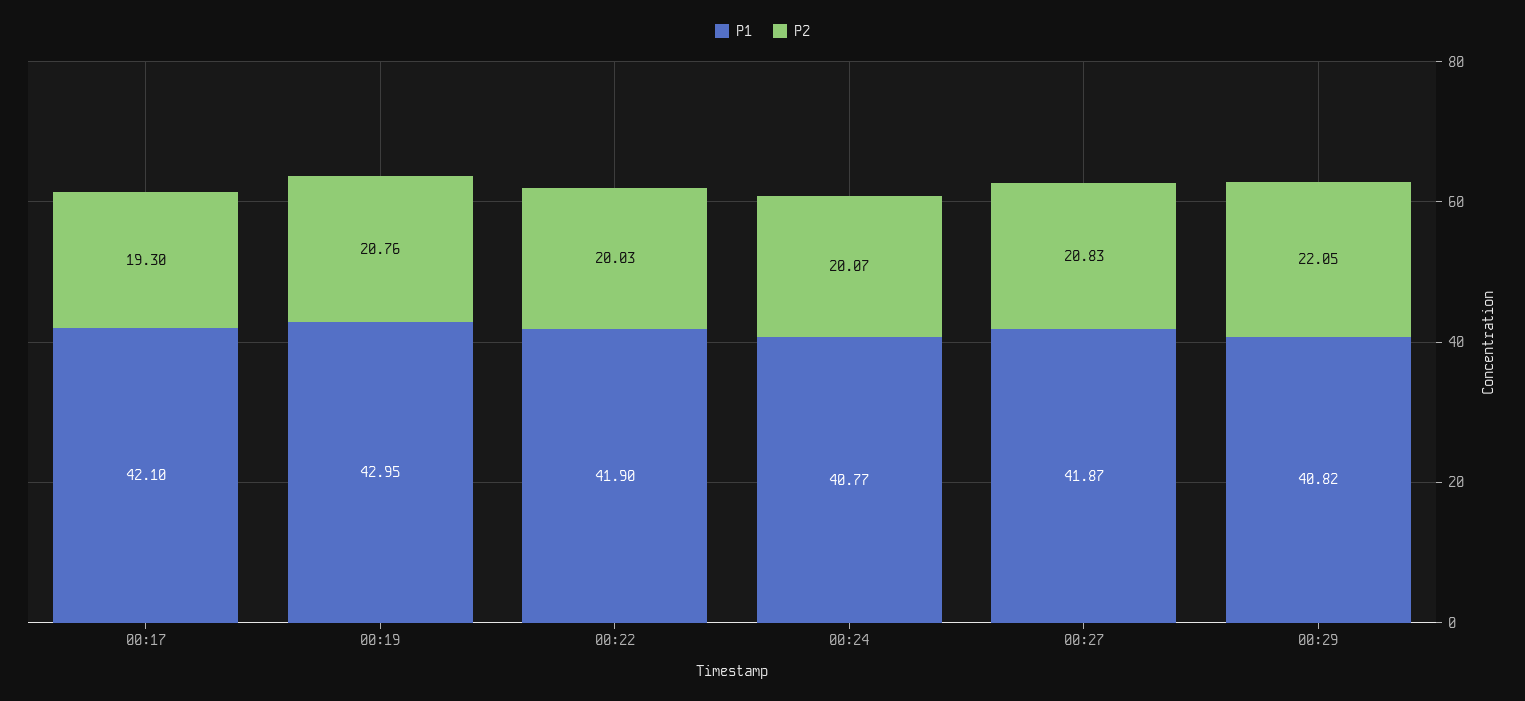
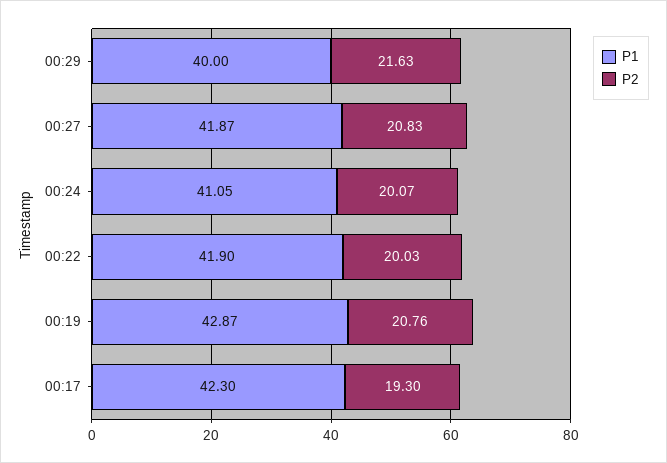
  {
    "P1": {
-     "00:17": 42.1,
+     "00:17": 42.3,
-     "00:19": 42.95,
+     "00:19": 42.87,
      "00:22": 41.9,
-     "00:24": 40.77,
+     "00:24": 41.05,
      "00:27": 41.87,
-     "00:29": 40.82
+     "00:29": 40
    },
    "P2": {
      "00:17": 19.3,
      "00:19": 20.76,
      "00:22": 20.03,
      "00:24": 20.07,
      "00:27": 20.83,
-     "00:29": 22.05
+     "00:29": 21.63
    }
  }

